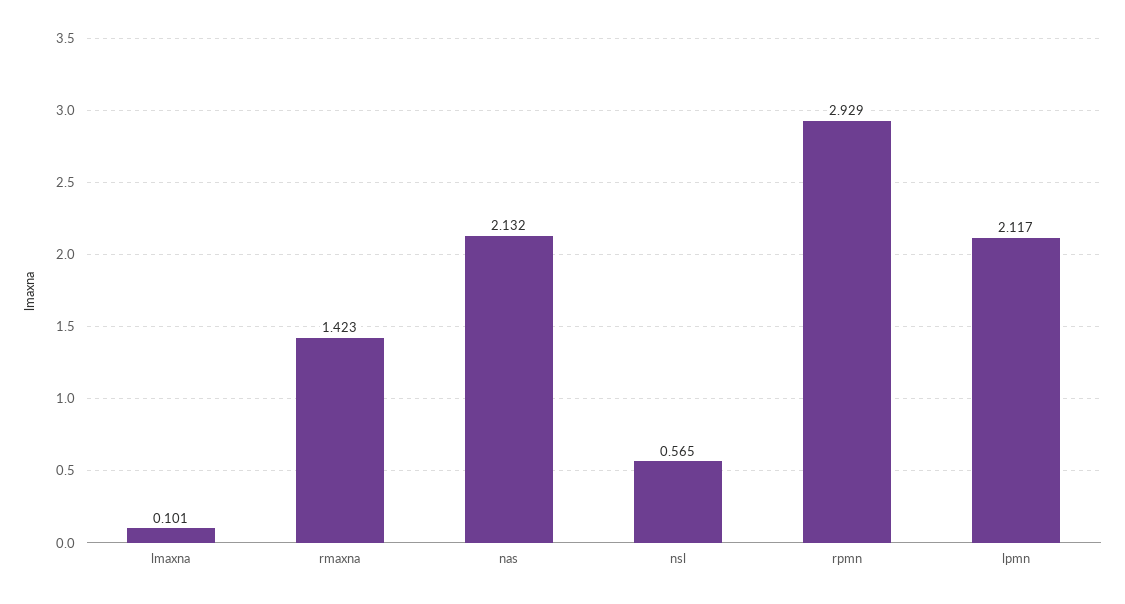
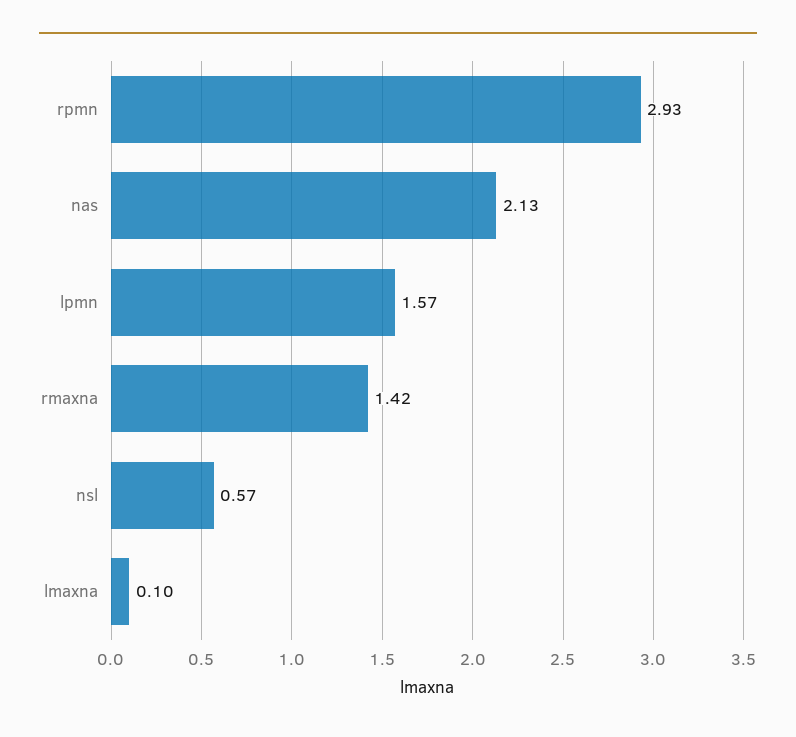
  {
    "lmaxna": 0.101,
    "rmaxna": 1.423,
    "nas": 2.132,
    "nsl": 0.565,
    "rpmn": 2.929,
-   "lpmn": 2.117
+   "lpmn": 1.57
  }

